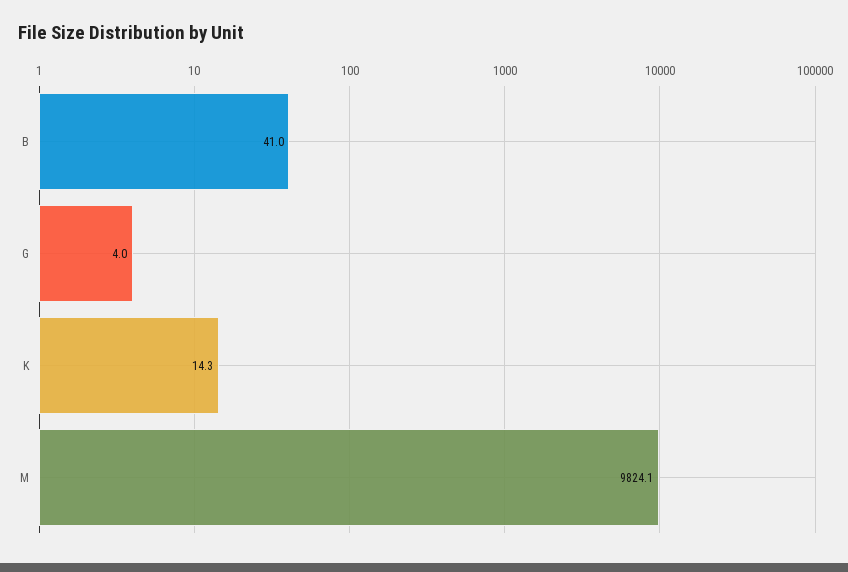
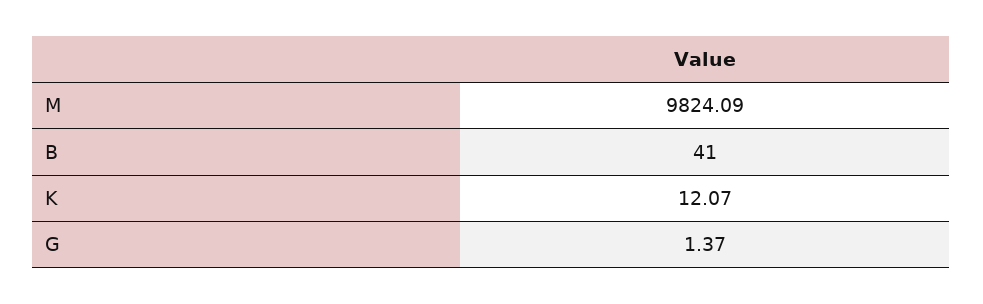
  {
    "B": 41,
-   "G": 4,
+   "G": 1.37,
-   "K": 14.3,
+   "K": 12.07,
    "M": 9824.09
  }

